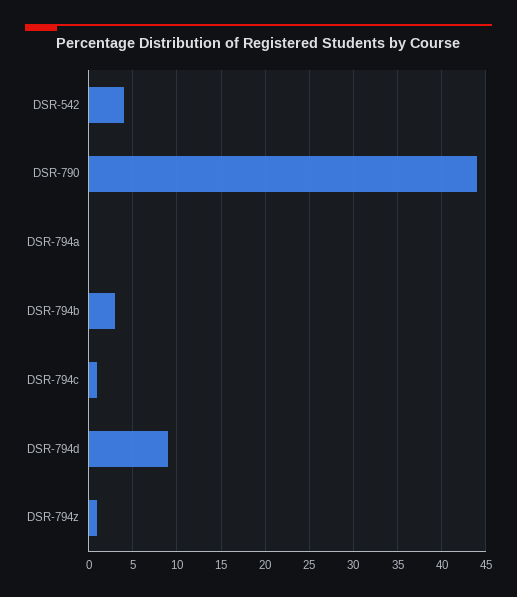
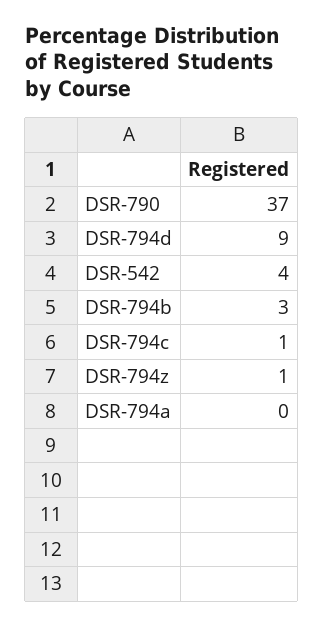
  {
    "DSR-542": 4,
-   "DSR-790": 44,
+   "DSR-790": 37,
    "DSR-794a": 0,
    "DSR-794b": 3,
    "DSR-794c": 1,
    "DSR-794d": 9,
    "DSR-794z": 1
  }

